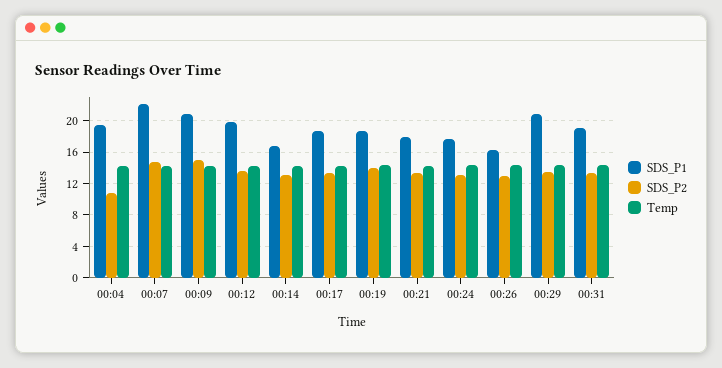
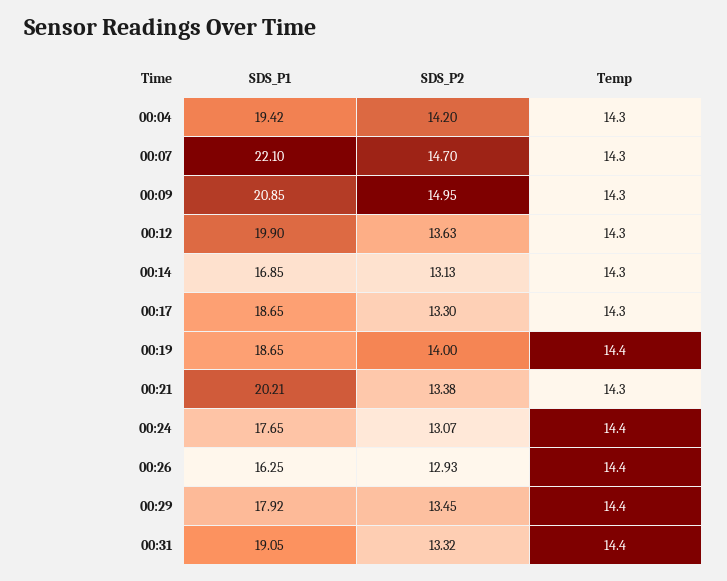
  {
    "SDS_P1": {
      "00:04": 19.42,
      "00:07": 22.1,
      "00:09": 20.85,
      "00:12": 19.9,
      "00:14": 16.85,
      "00:17": 18.65,
      "00:19": 18.65,
-     "00:21": 18,
+     "00:21": 20.21,
      "00:24": 17.65,
      "00:26": 16.25,
-     "00:29": 21,
+     "00:29": 17.92,
      "00:31": 19.05
    },
    "SDS_P2": {
-     "00:04": 11,
+     "00:04": 14.2,
      "00:07": 14.7,
      "00:09": 14.95,
      "00:12": 13.63,
      "00:14": 13.13,
      "00:17": 13.3,
      "00:19": 14,
      "00:21": 13.38,
      "00:24": 13.07,
      "00:26": 12.93,
      "00:29": 13.45,
      "00:31": 13.32
    },
    "Temp": {
      "00:04": 14.3,
      "00:07": 14.3,
      "00:09": 14.3,
      "00:12": 14.3,
      "00:14": 14.3,
      "00:17": 14.3,
      "00:19": 14.4,
      "00:21": 14.3,
      "00:24": 14.4,
      "00:26": 14.4,
      "00:29": 14.4,
      "00:31": 14.4
    }
  }

